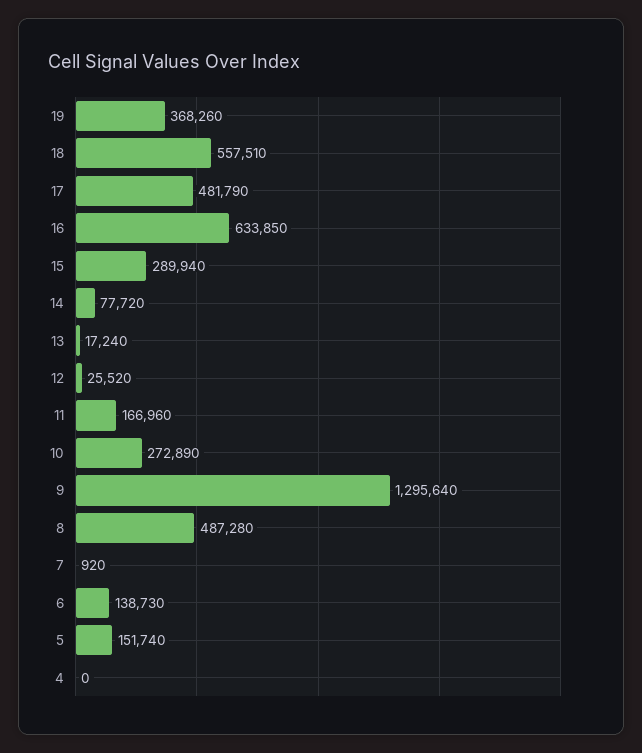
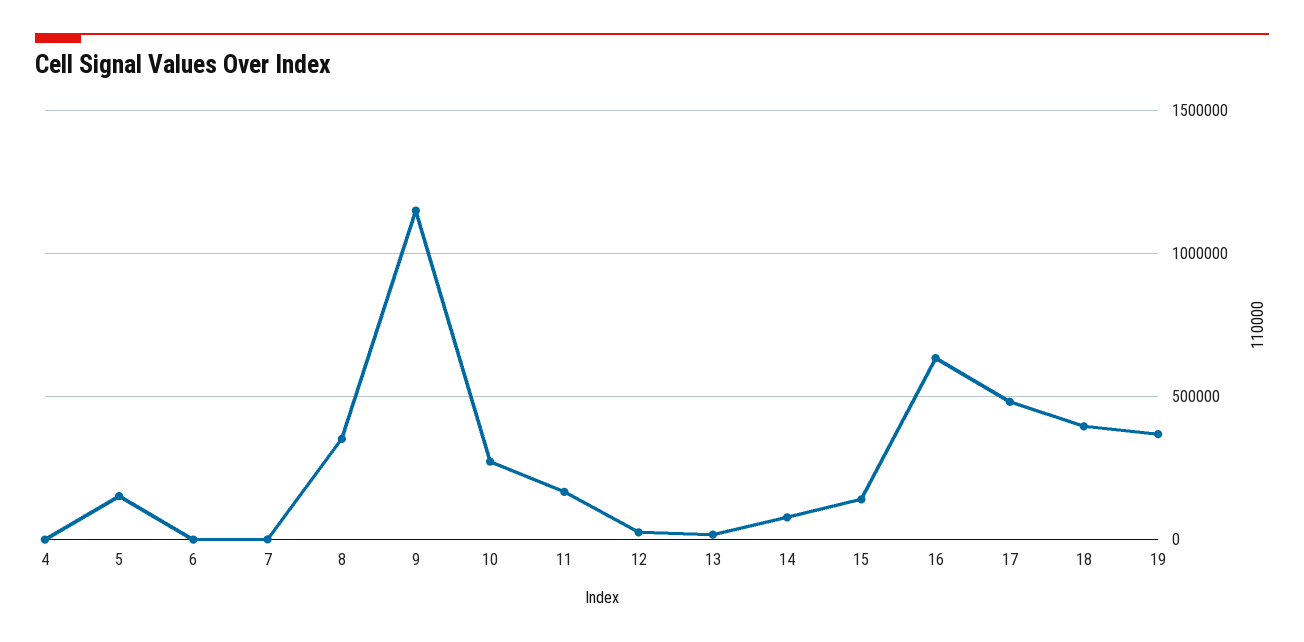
  {
    "19": 368260,
-   "18": 557510,
+   "18": 400000,
    "17": 481790,
    "16": 633850,
-   "15": 289940,
+   "15": 150000,
    "14": 77720,
    "13": 17240,
    "12": 25520,
    "11": 166960,
    "10": 272890,
-   "9": 1295640,
+   "9": 1150000,
-   "8": 487280,
+   "8": 350000,
    "7": 920,
-   "6": 138730,
+   "6": 0,
    "5": 151740,
    "4": 0
  }

